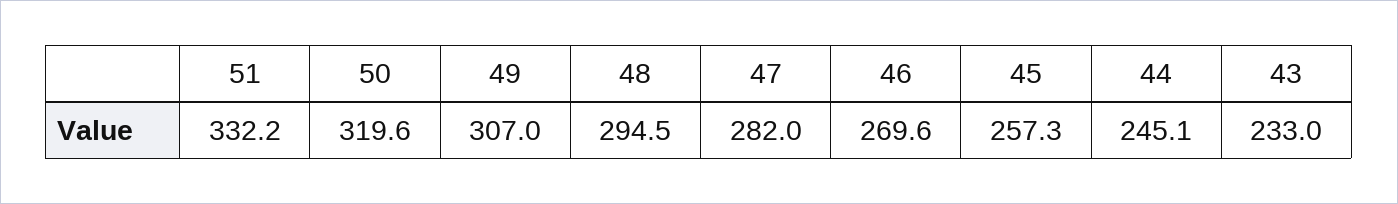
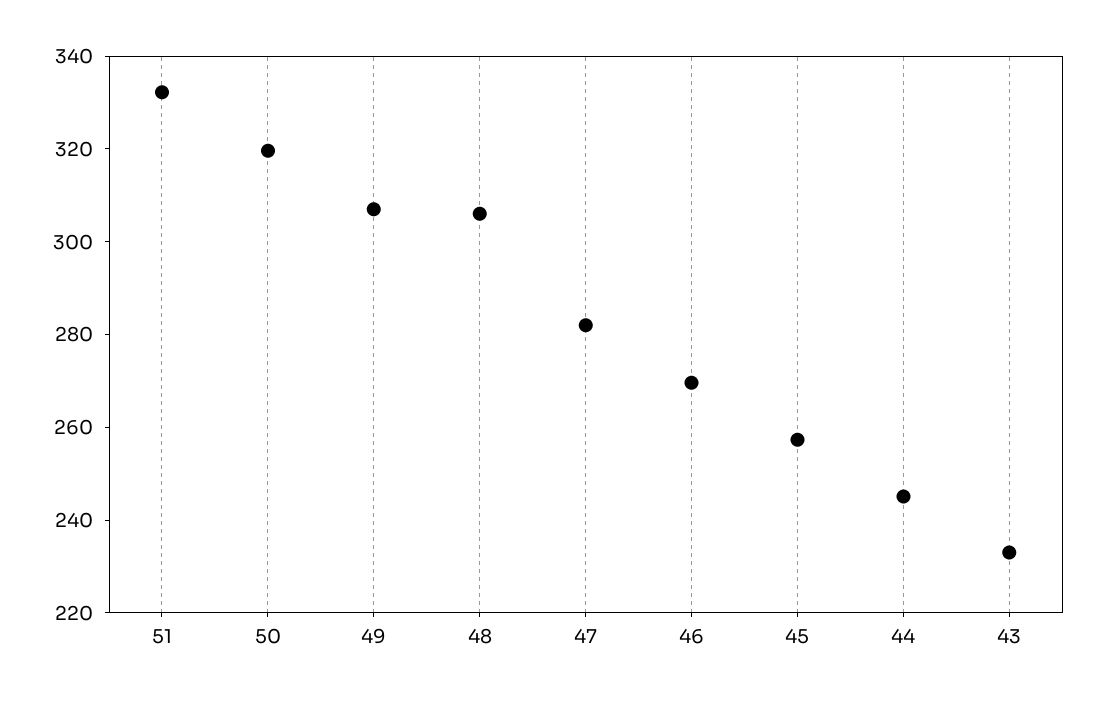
  {
    "51": 332.2,
    "50": 319.6,
    "49": 307,
-   "48": 294.5,
+   "48": 305,
    "47": 282,
    "46": 269.6,
    "45": 257.3,
    "44": 245.1,
    "43": 233
  }

